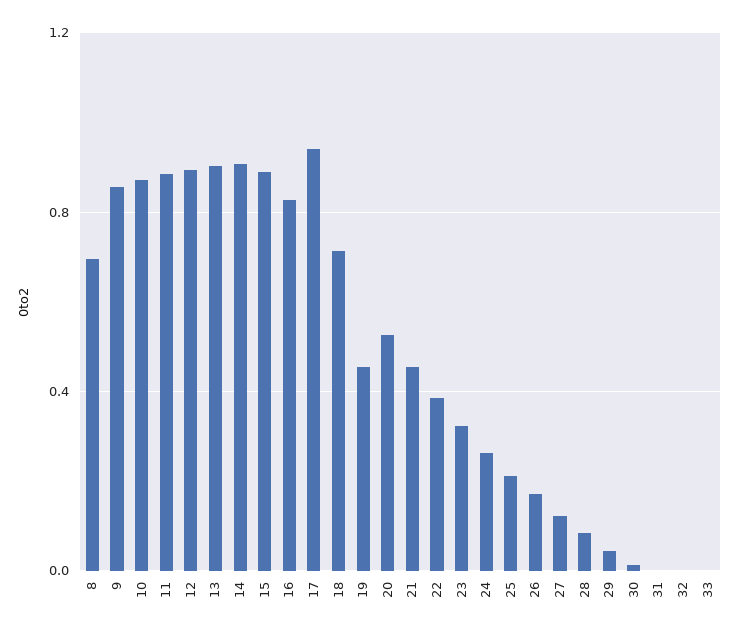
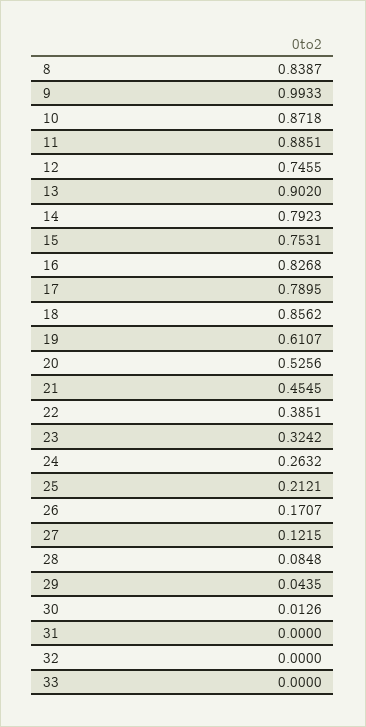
  {
-   "8": 0.7,
+   "8": 0.8387,
-   "9": 0.85,
+   "9": 0.9933,
    "10": 0.8718,
    "11": 0.8851,
-   "12": 0.9,
+   "12": 0.7455,
    "13": 0.902,
-   "14": 0.9,
+   "14": 0.7923,
-   "15": 0.9,
+   "15": 0.7531,
    "16": 0.8268,
-   "17": 0.95,
+   "17": 0.7895,
-   "18": 0.7,
+   "18": 0.8562,
-   "19": 0.45,
+   "19": 0.6107,
    "20": 0.5256,
    "21": 0.4545,
    "22": 0.3851,
    "23": 0.3242,
    "24": 0.2632,
    "25": 0.2121,
    "26": 0.1707,
    "27": 0.1215,
    "28": 0.0848,
    "29": 0.0435,
    "30": 0.0126,
    "31": 0,
    "32": 0,
    "33": 0
  }

